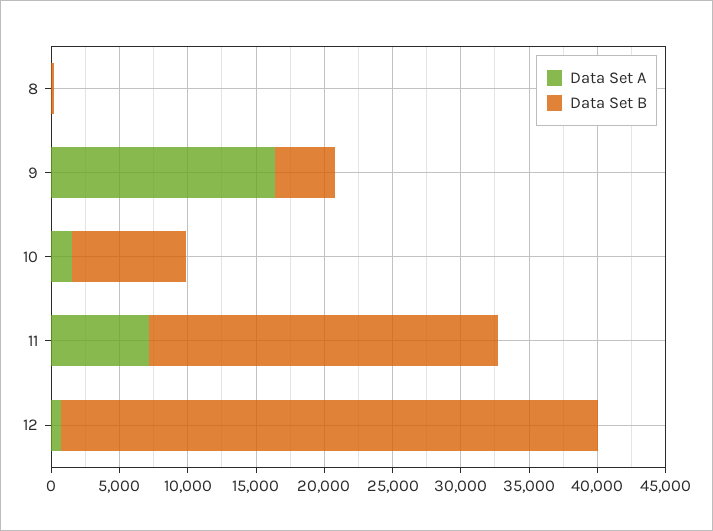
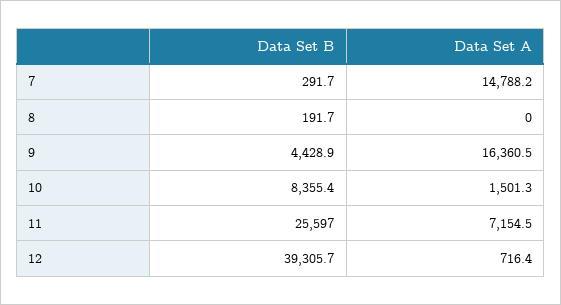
  {
    "Data Set A": {
      "8": 0,
      "9": 16360.5,
      "10": 1501.3,
      "11": 7154.5,
-     "12": 716.4
+     "12": 716.4,
+     "7": 14788.2
    },
    "Data Set B": {
      "8": 191.7,
      "9": 4428.9,
      "10": 8355.4,
      "11": 25597,
-     "12": 39305.7
+     "12": 39305.7,
+     "7": 291.7
    }
  }

